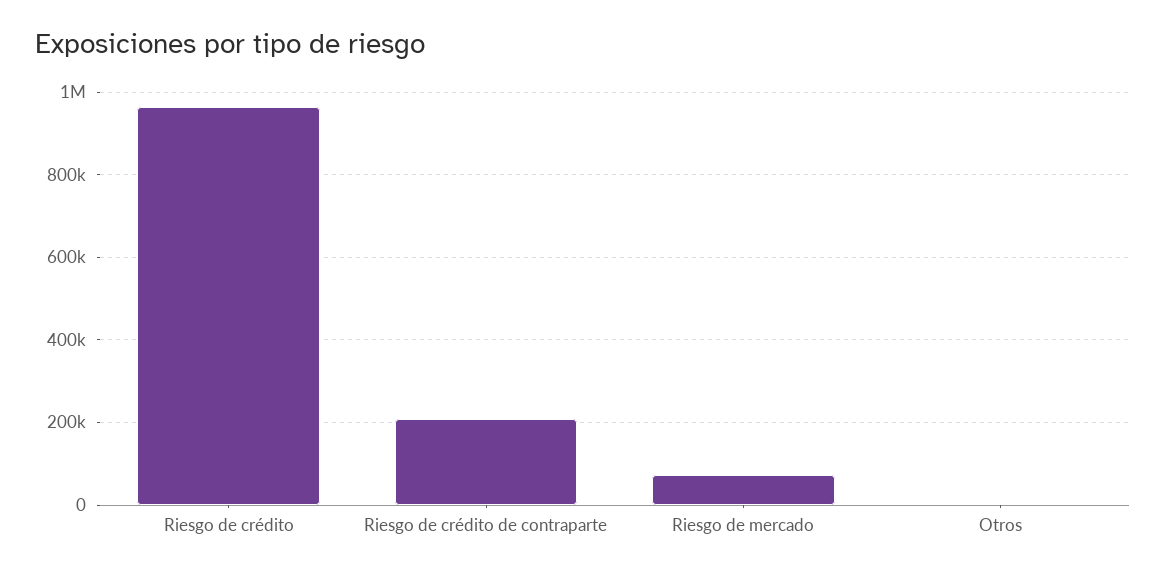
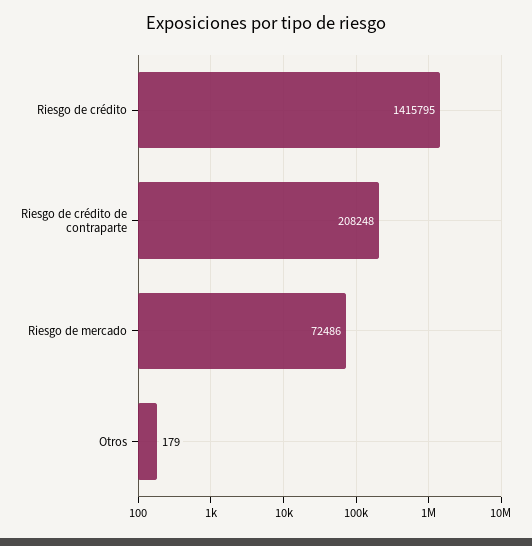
  {
-   "Riesgo de crédito": 960000,
+   "Riesgo de crédito": 1415795,
    "Riesgo de crédito de contraparte": 208248,
    "Riesgo de mercado": 72486,
    "Otros": 179
  }

